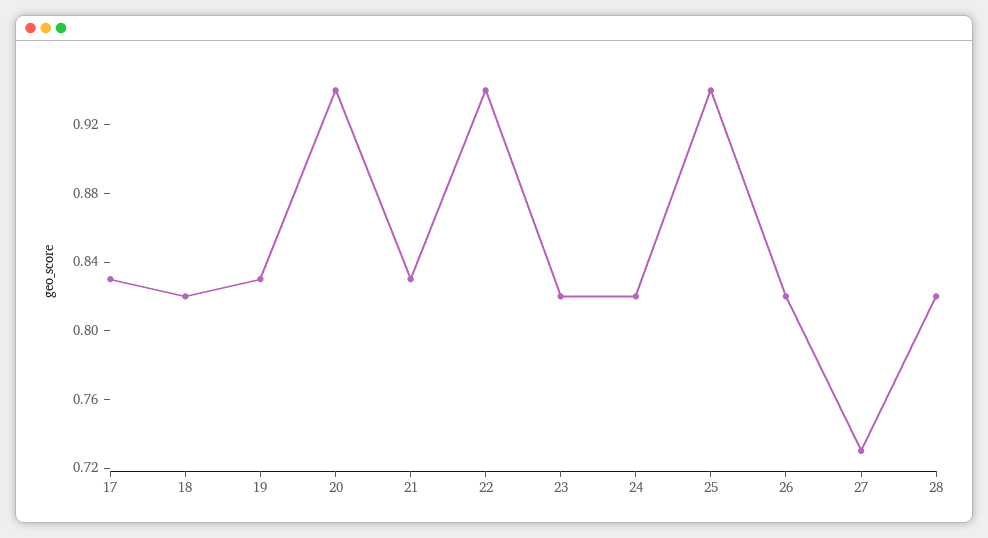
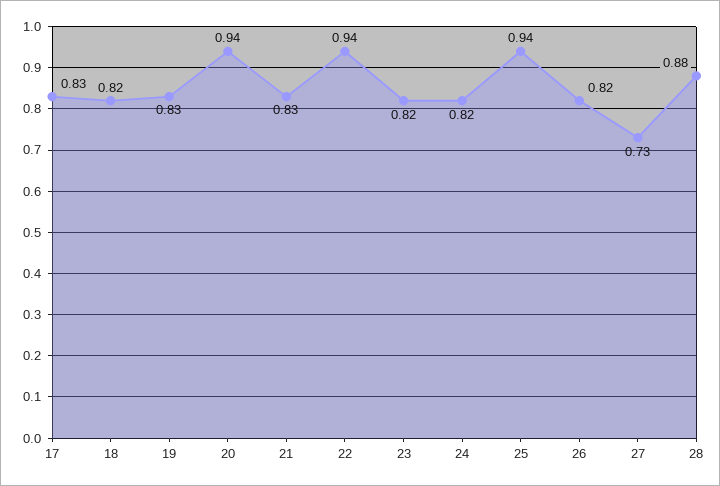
  {
    "17": 0.83,
    "18": 0.82,
    "19": 0.83,
    "20": 0.94,
    "21": 0.83,
    "22": 0.94,
    "23": 0.82,
    "24": 0.82,
    "25": 0.94,
    "26": 0.82,
    "27": 0.73,
-   "28": 0.82
+   "28": 0.88
  }

